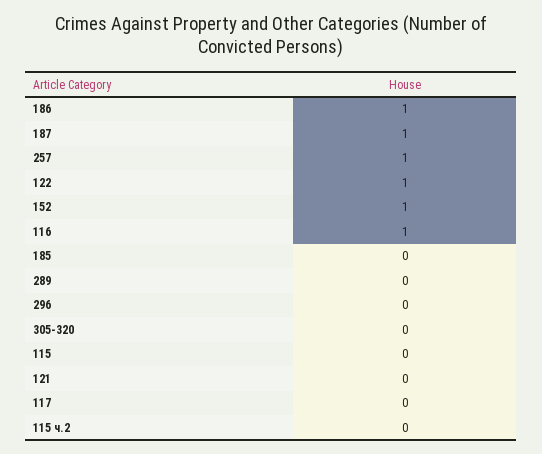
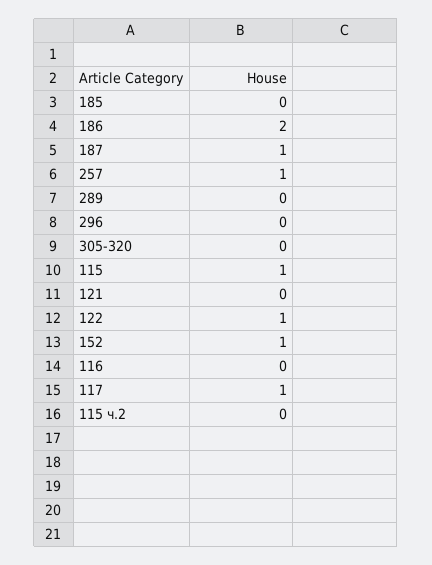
  {
-   "186": 1,
+   "186": 2,
    "187": 1,
    "257": 1,
    "122": 1,
    "152": 1,
-   "116": 1,
+   "116": 0,
    "185": 0,
    "289": 0,
    "296": 0,
    "305-320": 0,
-   "115": 0,
+   "115": 1,
    "121": 0,
-   "117": 0,
+   "117": 1,
    "115 ч.2": 0
  }

